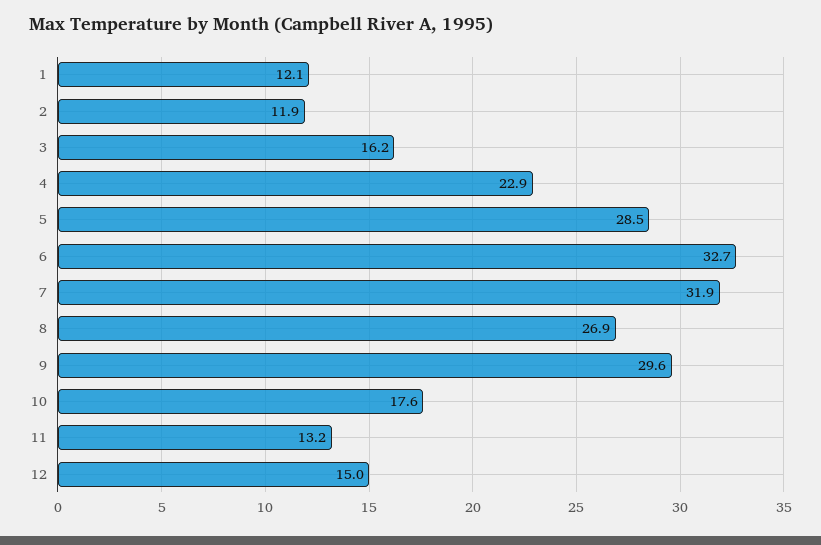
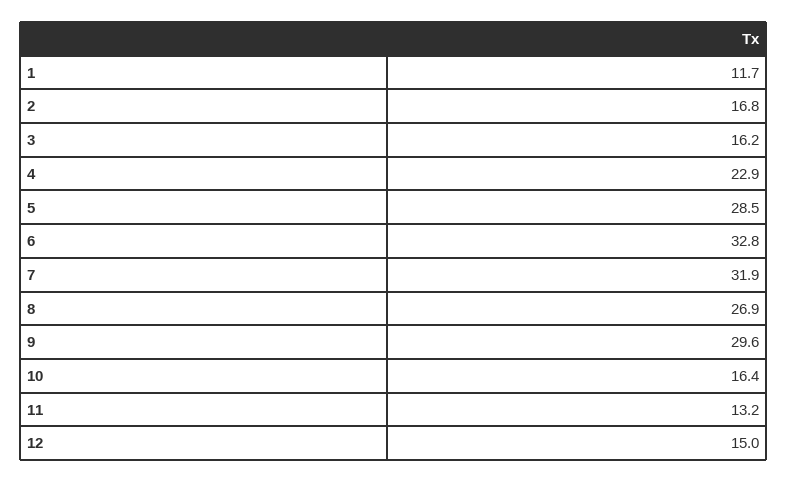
  {
-   "1": 12.1,
+   "1": 11.7,
-   "2": 11.9,
+   "2": 16.8,
    "3": 16.2,
    "4": 22.9,
    "5": 28.5,
-   "6": 32.7,
+   "6": 32.8,
    "7": 31.9,
    "8": 26.9,
    "9": 29.6,
-   "10": 17.6,
+   "10": 16.4,
    "11": 13.2,
    "12": 15
  }

